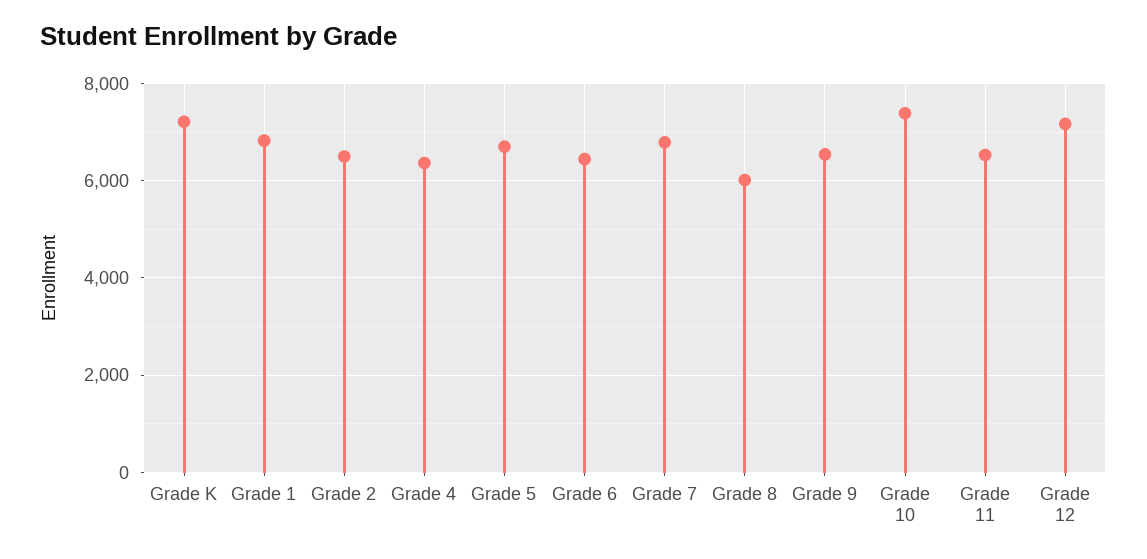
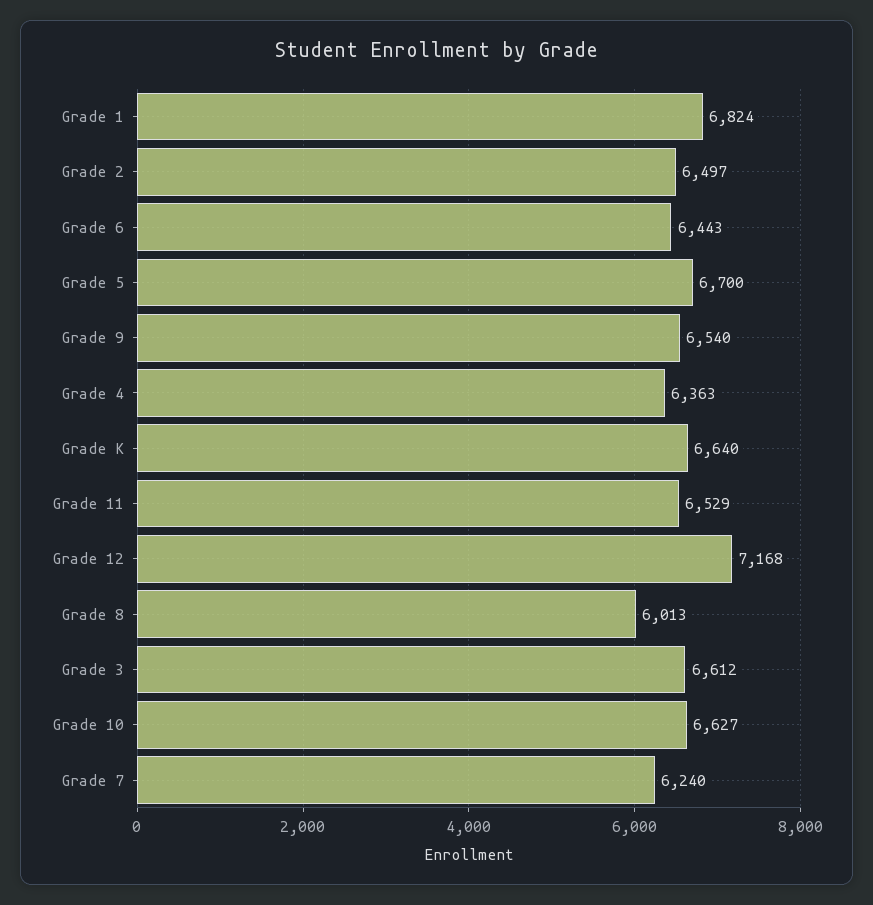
  {
-   "Grade K": 7200,
+   "Grade K": 6640,
    "Grade 1": 6824,
    "Grade 2": 6497,
    "Grade 4": 6363,
    "Grade 5": 6700,
    "Grade 6": 6443,
-   "Grade 7": 6800,
+   "Grade 7": 6240,
    "Grade 8": 6013,
    "Grade 9": 6540,
-   "Grade 10": 7400,
+   "Grade 10": 6627,
    "Grade 11": 6529,
-   "Grade 12": 7168
+   "Grade 12": 7168,
+   "Grade 3": 6612
  }

